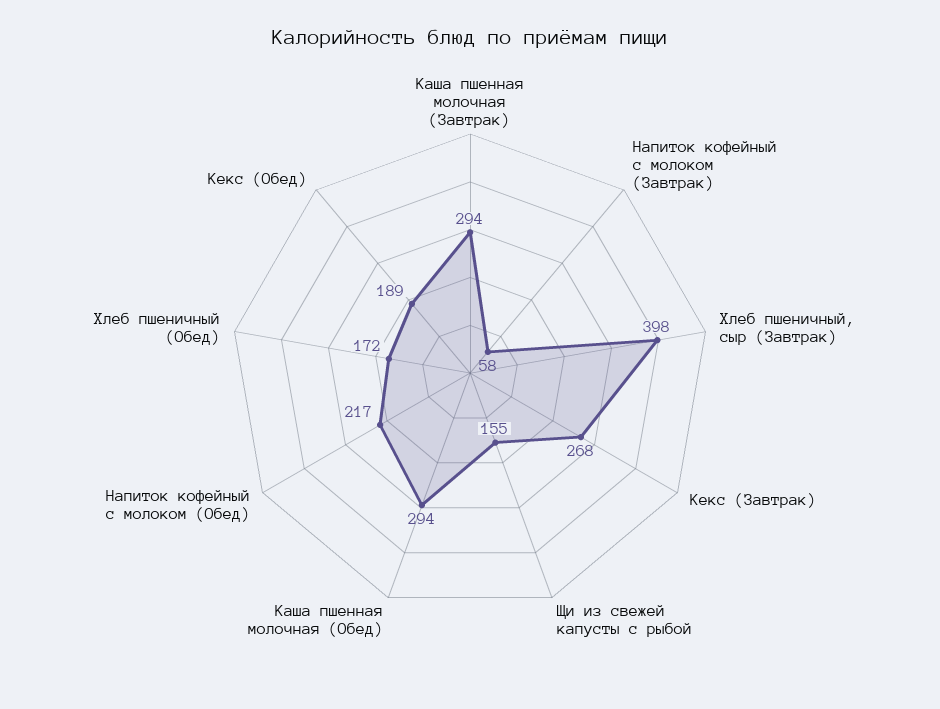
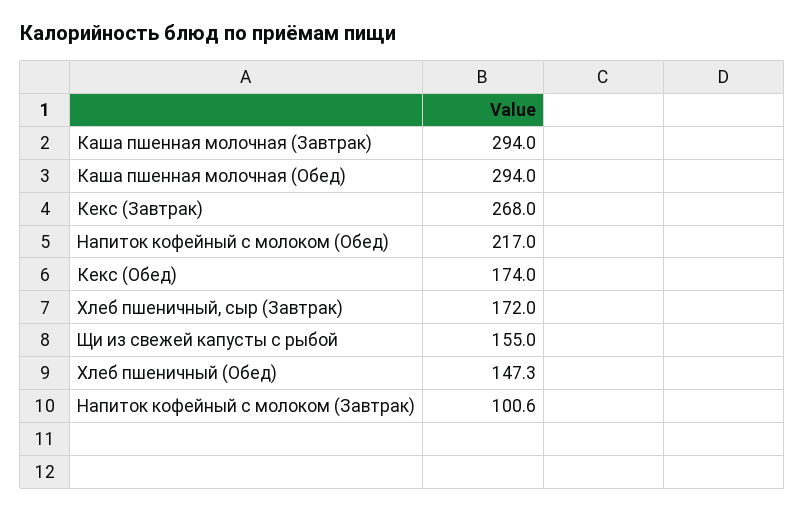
  {
    "Каша пшенная молочная (Завтрак)": 294,
-   "Напиток кофейный с молоком (Завтрак)": 58,
+   "Напиток кофейный с молоком (Завтрак)": 100.6,
-   "Хлеб пшеничный, сыр (Завтрак)": 398,
+   "Хлеб пшеничный, сыр (Завтрак)": 172,
    "Кекс (Завтрак)": 268,
    "Щи из свежей капусты с рыбой": 155,
    "Каша пшенная молочная (Обед)": 294,
    "Напиток кофейный с молоком (Обед)": 217,
-   "Хлеб пшеничный (Обед)": 172,
+   "Хлеб пшеничный (Обед)": 147.3,
-   "Кекс (Обед)": 189
+   "Кекс (Обед)": 174
  }

